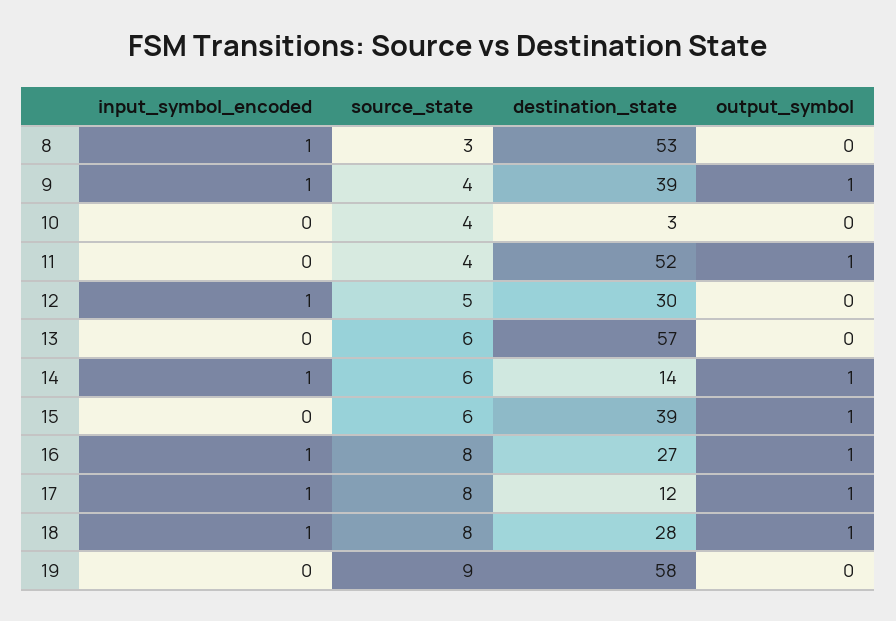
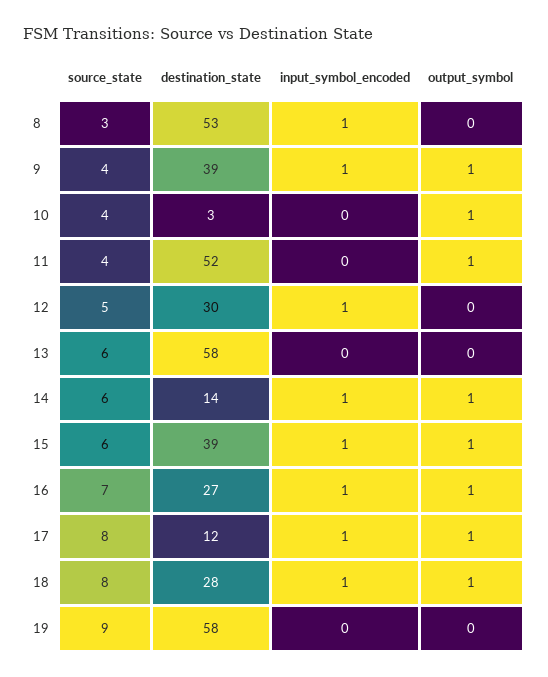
  {
    "input_symbol_encoded": {
      "8": 1,
      "9": 1,
      "10": 0,
      "11": 0,
      "12": 1,
      "13": 0,
      "14": 1,
-     "15": 0,
+     "15": 1,
      "16": 1,
      "17": 1,
      "18": 1,
      "19": 0
    },
    "source_state": {
      "8": 3,
      "9": 4,
      "10": 4,
      "11": 4,
      "12": 5,
      "13": 6,
      "14": 6,
      "15": 6,
-     "16": 8,
+     "16": 7,
      "17": 8,
      "18": 8,
      "19": 9
    },
    "destination_state": {
      "8": 53,
      "9": 39,
      "10": 3,
      "11": 52,
      "12": 30,
-     "13": 57,
+     "13": 58,
      "14": 14,
      "15": 39,
      "16": 27,
      "17": 12,
      "18": 28,
      "19": 58
    },
    "output_symbol": {
      "8": 0,
      "9": 1,
-     "10": 0,
+     "10": 1,
      "11": 1,
      "12": 0,
      "13": 0,
      "14": 1,
      "15": 1,
      "16": 1,
      "17": 1,
      "18": 1,
      "19": 0
    }
  }

